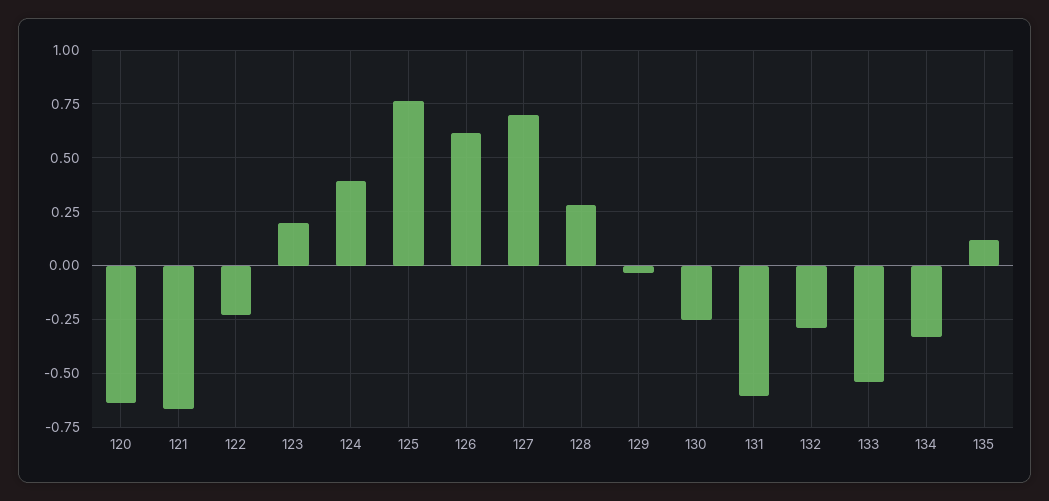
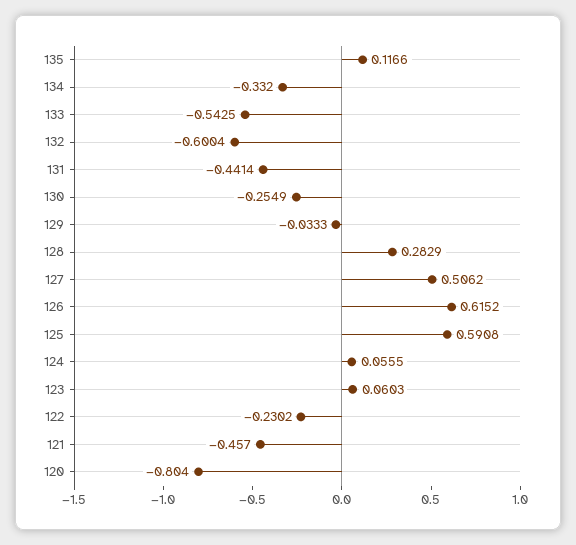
  {
-   "120": -0.65,
+   "120": -0.804,
-   "121": -0.65,
+   "121": -0.457,
    "122": -0.2302,
-   "123": 0.2,
+   "123": 0.0603,
-   "124": 0.4,
+   "124": 0.0555,
-   "125": 0.75,
+   "125": 0.5908,
    "126": 0.6152,
-   "127": 0.7,
+   "127": 0.5062,
    "128": 0.2829,
    "129": -0.0333,
    "130": -0.2549,
-   "131": -0.6,
+   "131": -0.4414,
-   "132": -0.3,
+   "132": -0.6004,
    "133": -0.5425,
    "134": -0.332,
    "135": 0.1166
  }

